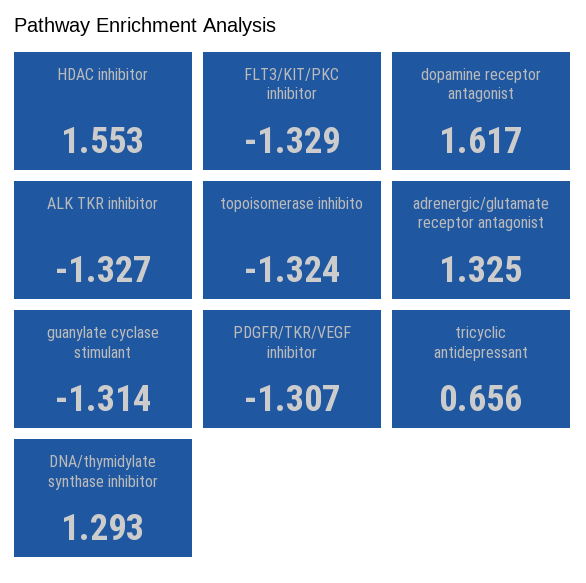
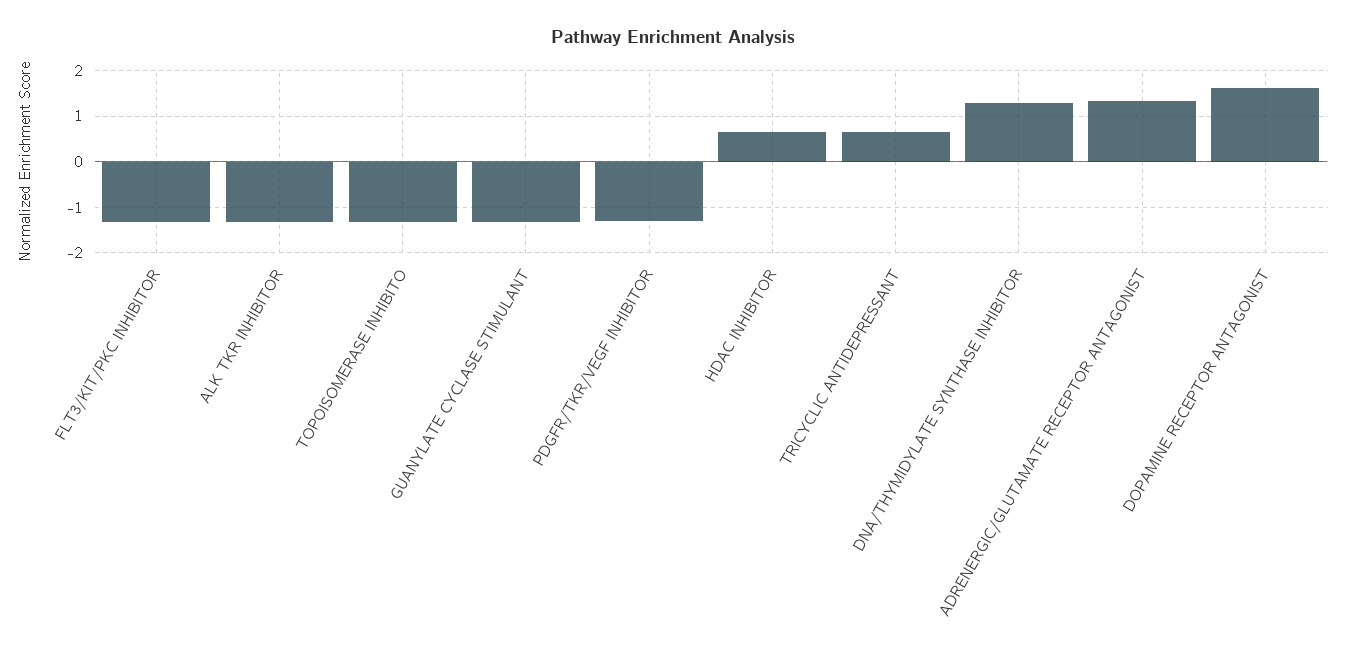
  {
-   "HDAC inhibitor": 1.553,
+   "HDAC inhibitor": 0.6,
    "FLT3/KIT/PKC inhibitor": -1.329,
    "dopamine receptor antagonist": 1.617,
    "ALK TKR inhibitor": -1.327,
    "topoisomerase inhibito": -1.324,
    "adrenergic/glutamate receptor antagonist": 1.325,
    "guanylate cyclase stimulant": -1.314,
    "PDGFR/TKR/VEGF inhibitor": -1.307,
    "tricyclic antidepressant": 0.656,
    "DNA/thymidylate synthase inhibitor": 1.293
  }

